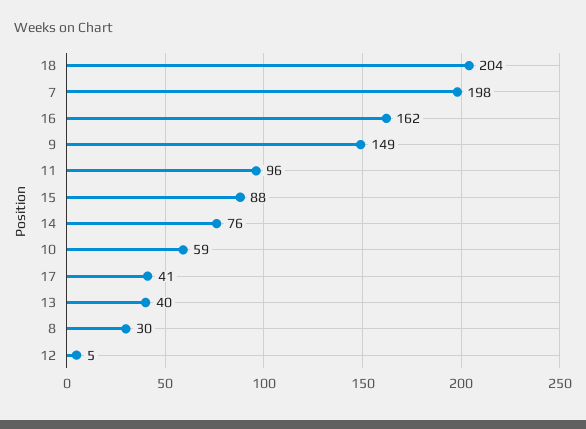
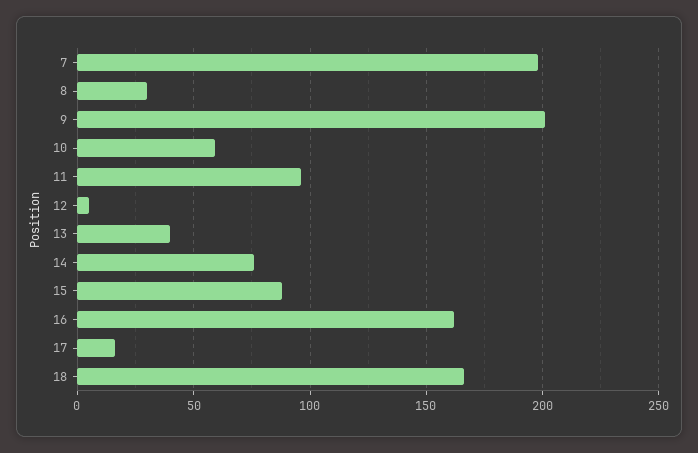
  {
-   "18": 204,
+   "18": 165,
    "7": 198,
    "16": 162,
-   "9": 149,
+   "9": 200,
    "11": 96,
    "15": 88,
    "14": 76,
    "10": 59,
-   "17": 41,
+   "17": 15,
    "13": 40,
    "8": 30,
    "12": 5
  }

